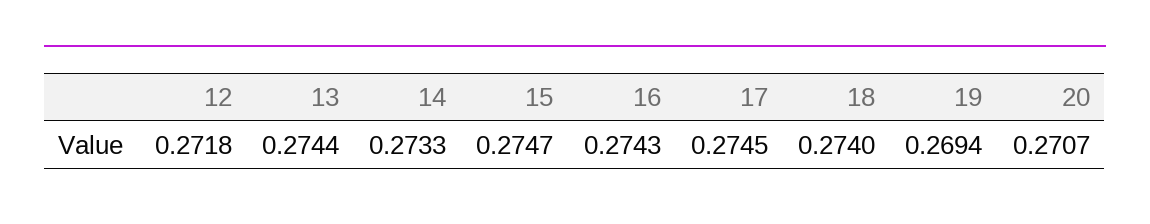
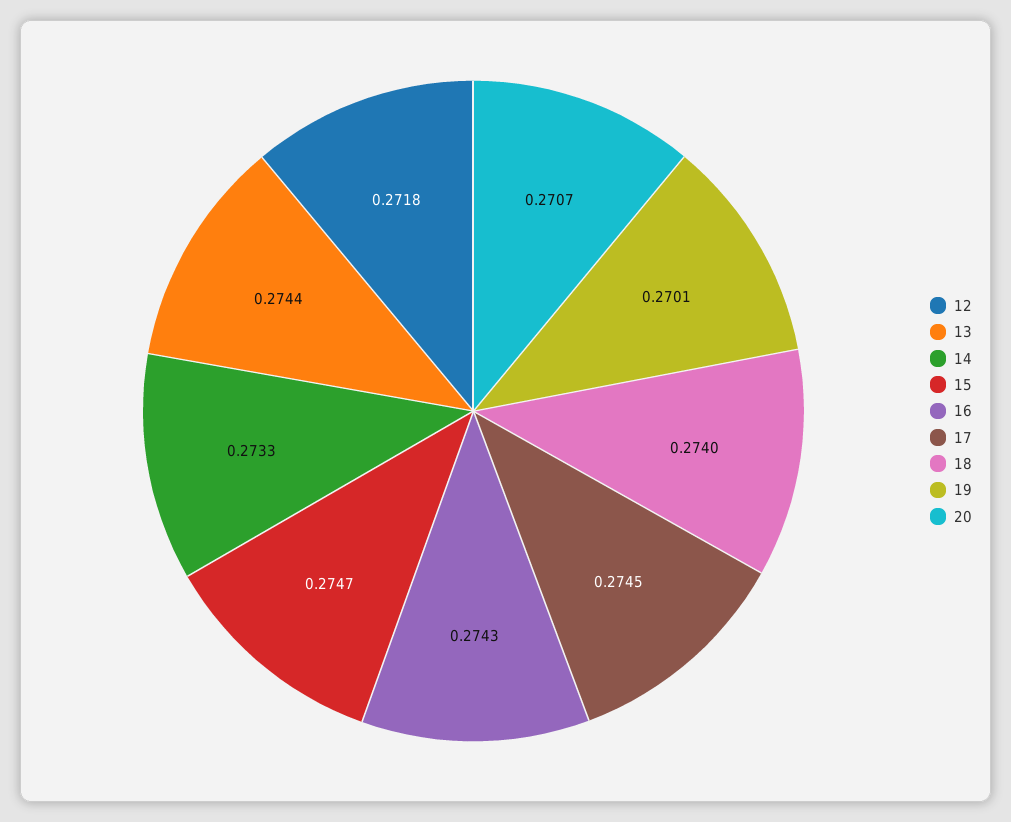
  {
    "12": 0.2718,
    "13": 0.2744,
    "14": 0.2733,
    "15": 0.2747,
    "16": 0.2743,
    "17": 0.2745,
    "18": 0.274,
-   "19": 0.2694,
+   "19": 0.2701,
    "20": 0.2707
  }

